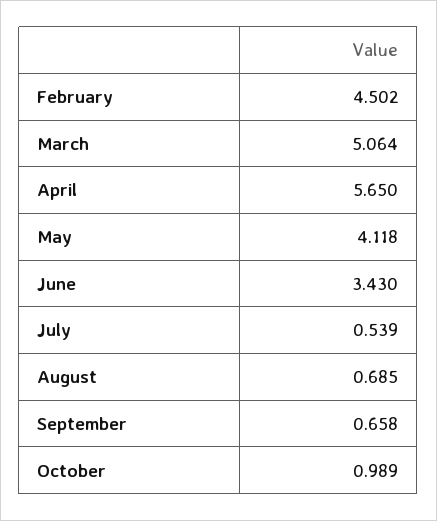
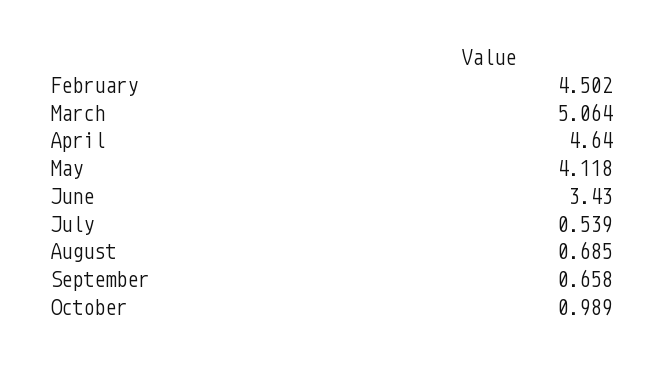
  {
    "February": 4.502,
    "March": 5.064,
-   "April": 5.65,
+   "April": 4.64,
    "May": 4.118,
    "June": 3.43,
    "July": 0.539,
    "August": 0.685,
    "September": 0.658,
    "October": 0.989
  }

